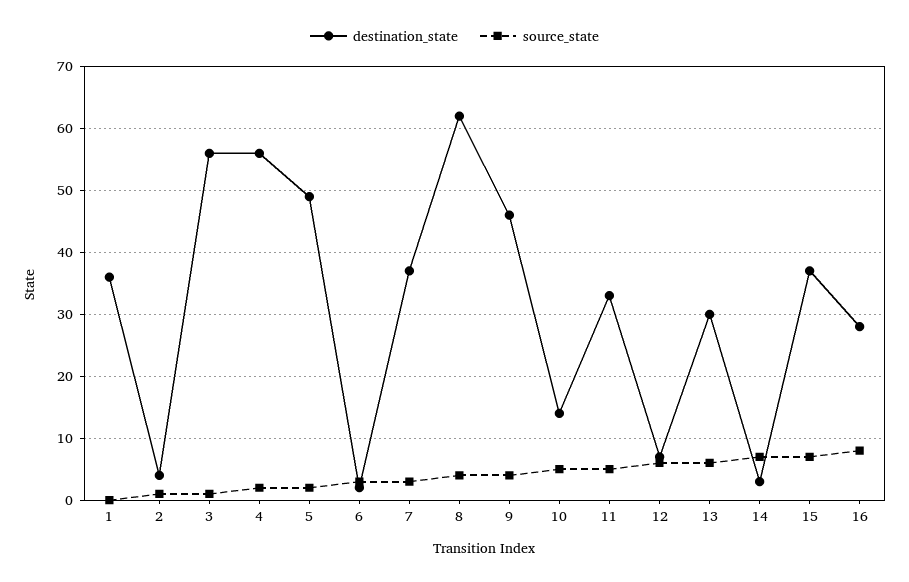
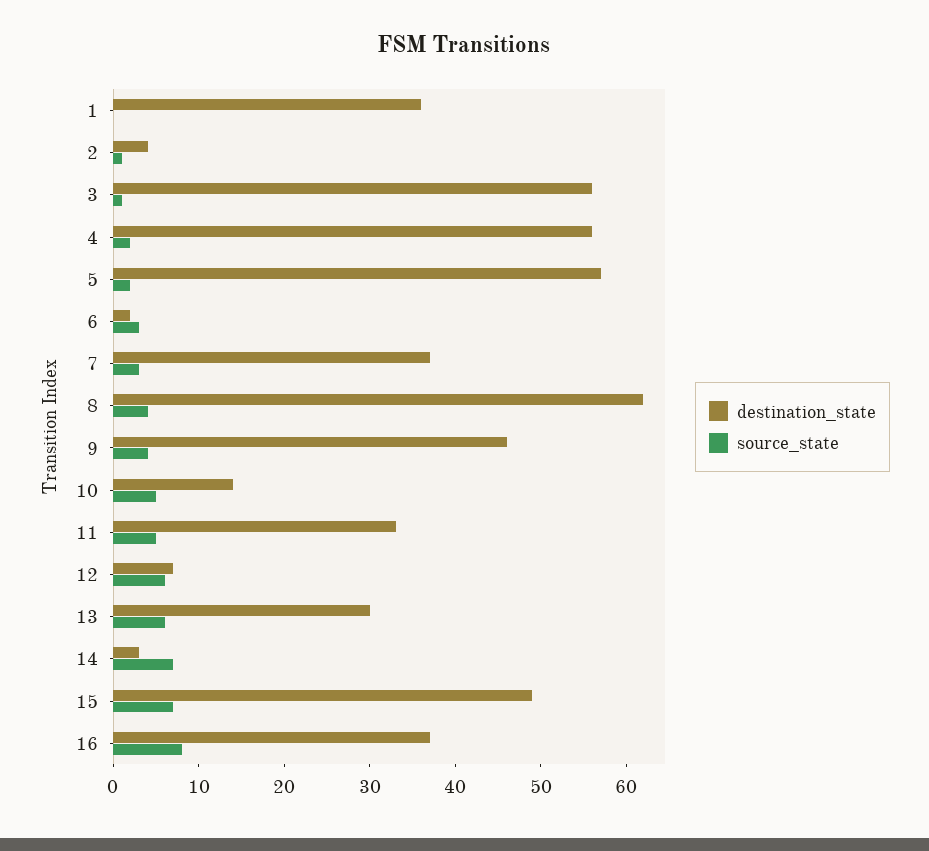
  {
    "destination_state": {
      "1": 36,
      "2": 4,
      "3": 56,
      "4": 56,
-     "5": 49,
+     "5": 57,
      "6": 2,
      "7": 37,
      "8": 62,
      "9": 46,
      "10": 14,
      "11": 33,
      "12": 7,
      "13": 30,
      "14": 3,
-     "15": 37,
+     "15": 49,
-     "16": 28
+     "16": 37
    },
    "source_state": {
      "1": 0,
      "2": 1,
      "3": 1,
      "4": 2,
      "5": 2,
      "6": 3,
      "7": 3,
      "8": 4,
      "9": 4,
      "10": 5,
      "11": 5,
      "12": 6,
      "13": 6,
      "14": 7,
      "15": 7,
      "16": 8
    }
  }

